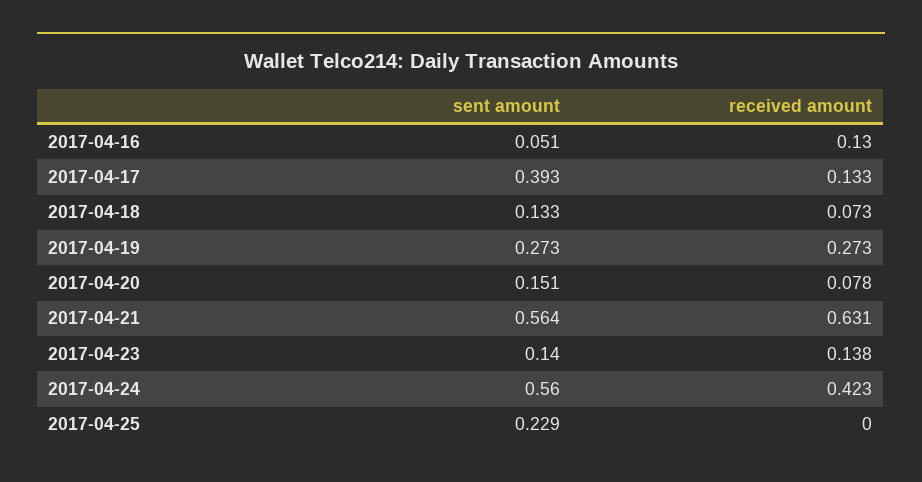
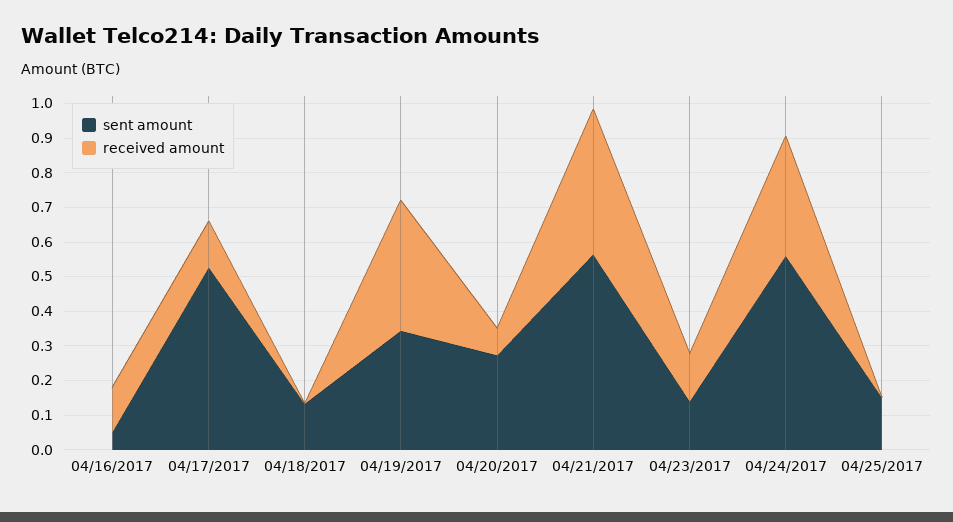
  {
    "sent amount": {
      "2017-04-16": 0.051,
-     "2017-04-17": 0.393,
+     "2017-04-17": 0.525,
      "2017-04-18": 0.133,
-     "2017-04-19": 0.273,
+     "2017-04-19": 0.35,
-     "2017-04-20": 0.151,
+     "2017-04-20": 0.275,
      "2017-04-21": 0.564,
      "2017-04-23": 0.14,
      "2017-04-24": 0.56,
-     "2017-04-25": 0.229
+     "2017-04-25": 0.15
    },
    "received amount": {
      "2017-04-16": 0.13,
      "2017-04-17": 0.133,
-     "2017-04-18": 0.073,
+     "2017-04-18": 0,
-     "2017-04-19": 0.273,
+     "2017-04-19": 0.375,
      "2017-04-20": 0.078,
-     "2017-04-21": 0.631,
+     "2017-04-21": 0.425,
      "2017-04-23": 0.138,
-     "2017-04-24": 0.423,
+     "2017-04-24": 0.35,
      "2017-04-25": 0
    }
  }

